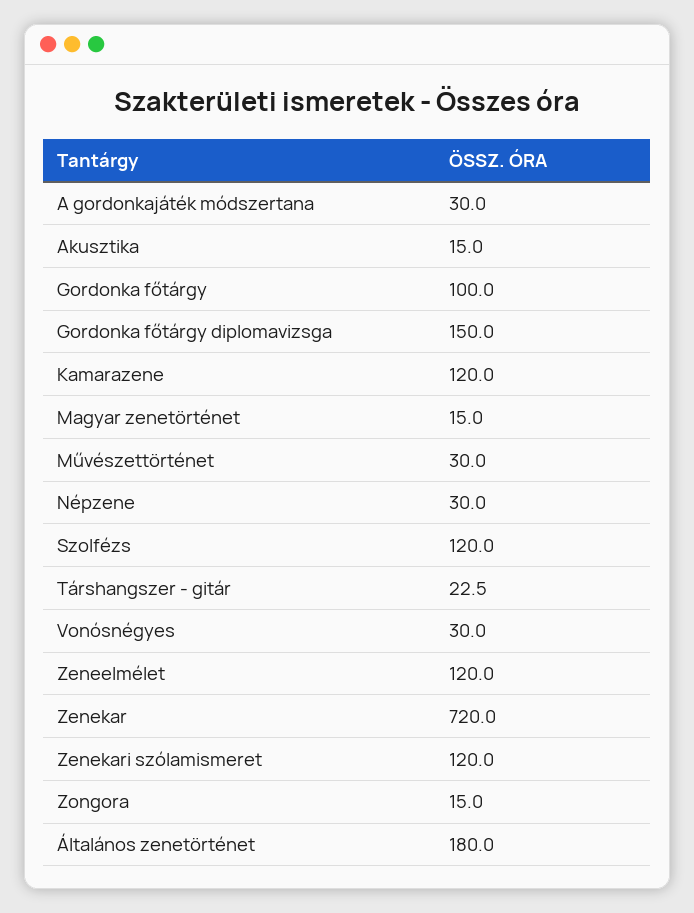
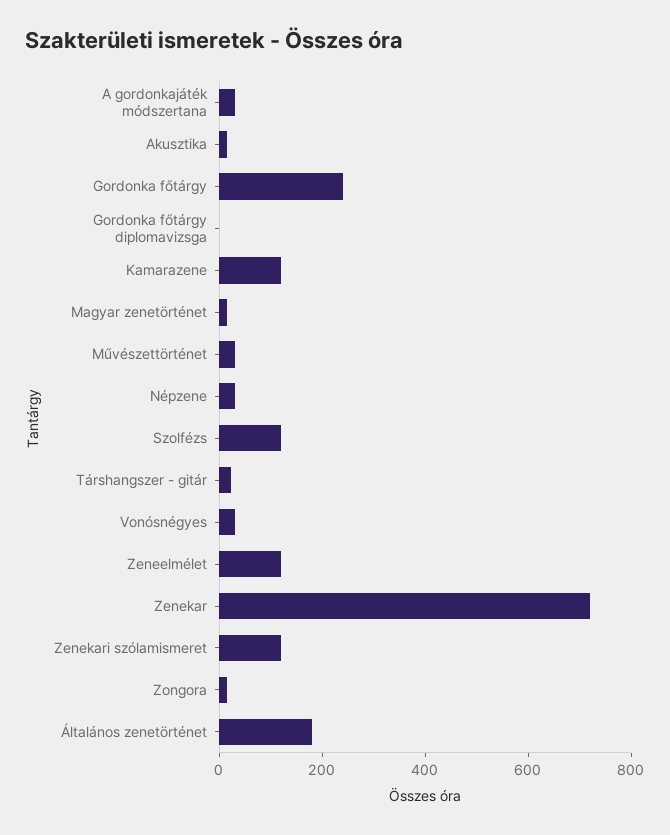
  {
    "A gordonkajáték módszertana": 30,
    "Akusztika": 15,
-   "Gordonka főtárgy": 100,
+   "Gordonka főtárgy": 250,
-   "Gordonka főtárgy diplomavizsga": 150,
+   "Gordonka főtárgy diplomavizsga": 0,
    "Kamarazene": 120,
    "Magyar zenetörténet": 15,
    "Művészettörténet": 30,
    "Népzene": 30,
    "Szolfézs": 120,
    "Társhangszer - gitár": 22.5,
    "Vonósnégyes": 30,
    "Zeneelmélet": 120,
    "Zenekar": 720,
    "Zenekari szólamismeret": 120,
    "Zongora": 15,
    "Általános zenetörténet": 180
  }

